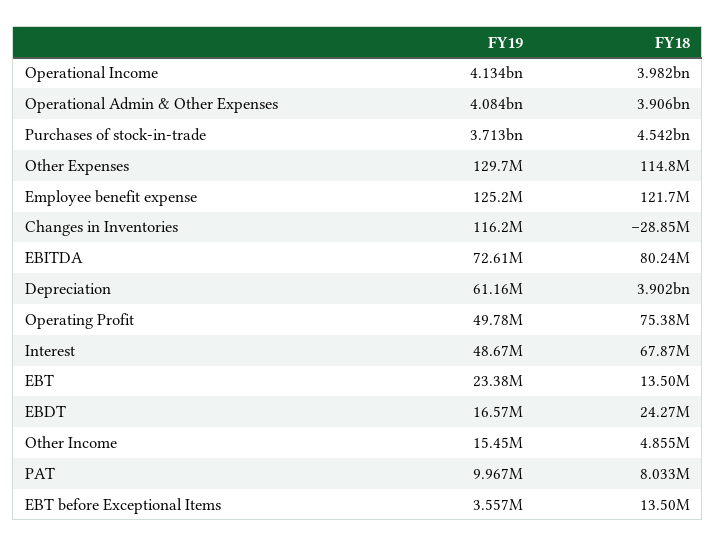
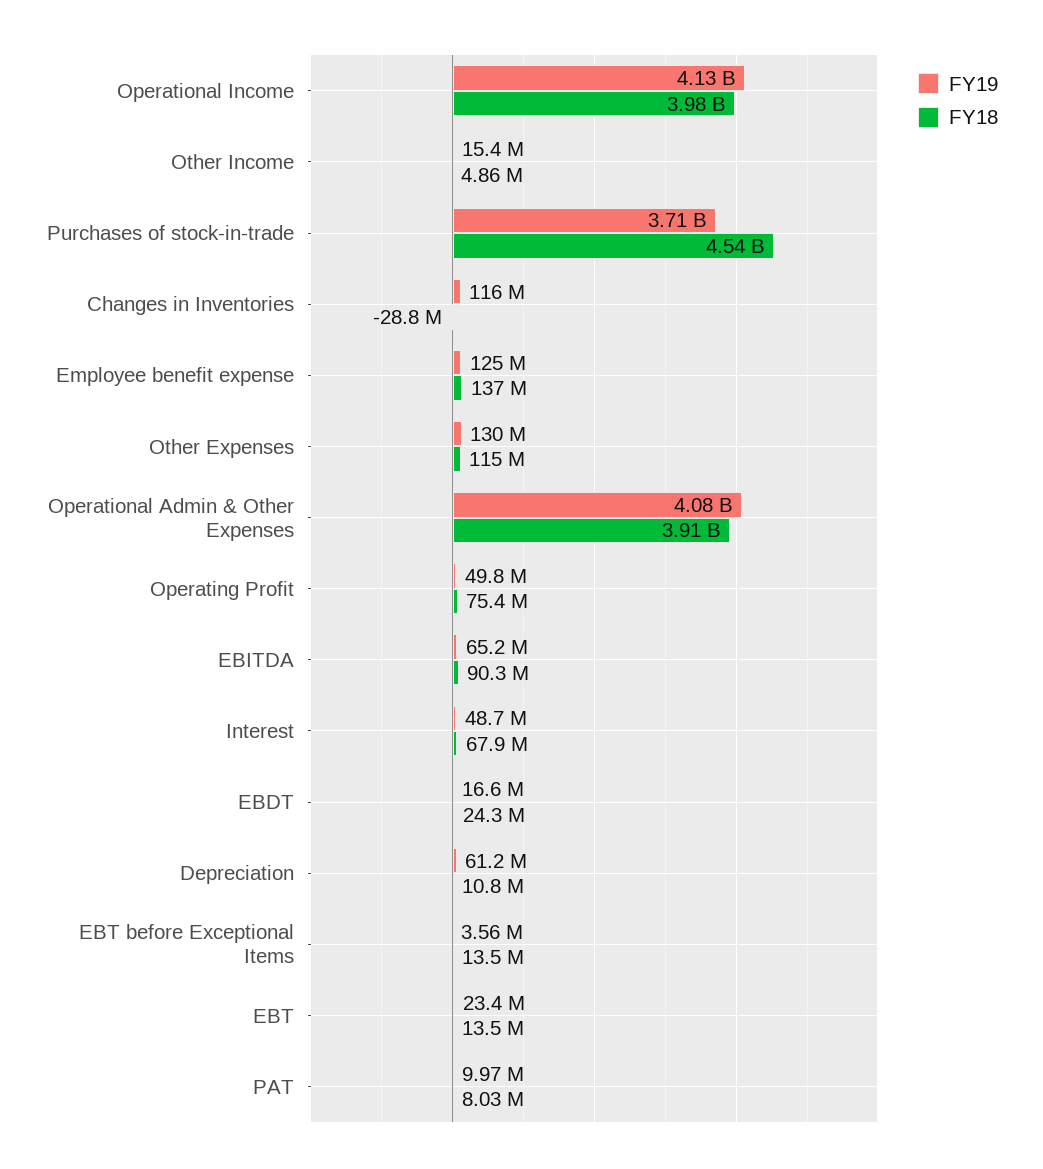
  {
    "FY19": {
      "Operational Income": 4134000000,
      "Operational Admin & Other Expenses": 4084000000,
      "Purchases of stock-in-trade": 3713000000,
      "Other Expenses": 129700000,
      "Employee benefit expense": 125200000,
      "Changes in Inventories": 116200000,
-     "EBITDA": 72610000,
+     "EBITDA": 65200000,
      "Depreciation": 61160000,
      "Operating Profit": 49780000,
      "Interest": 48670000,
      "EBT": 23380000,
      "EBDT": 16570000,
      "Other Income": 15450000,
      "PAT": 9967000,
      "EBT before Exceptional Items": 3557000
    },
    "FY18": {
      "Operational Income": 3982000000,
      "Operational Admin & Other Expenses": 3906000000,
      "Purchases of stock-in-trade": 4542000000,
      "Other Expenses": 114800000,
-     "Employee benefit expense": 121700000,
+     "Employee benefit expense": 137000000,
      "Changes in Inventories": -28850000,
-     "EBITDA": 80240000,
+     "EBITDA": 90300000,
-     "Depreciation": 3902000000,
+     "Depreciation": 10800000,
      "Operating Profit": 75380000,
      "Interest": 67870000,
      "EBT": 13500000,
      "EBDT": 24270000,
      "Other Income": 4855000,
      "PAT": 8033000,
      "EBT before Exceptional Items": 13500000
    }
  }

